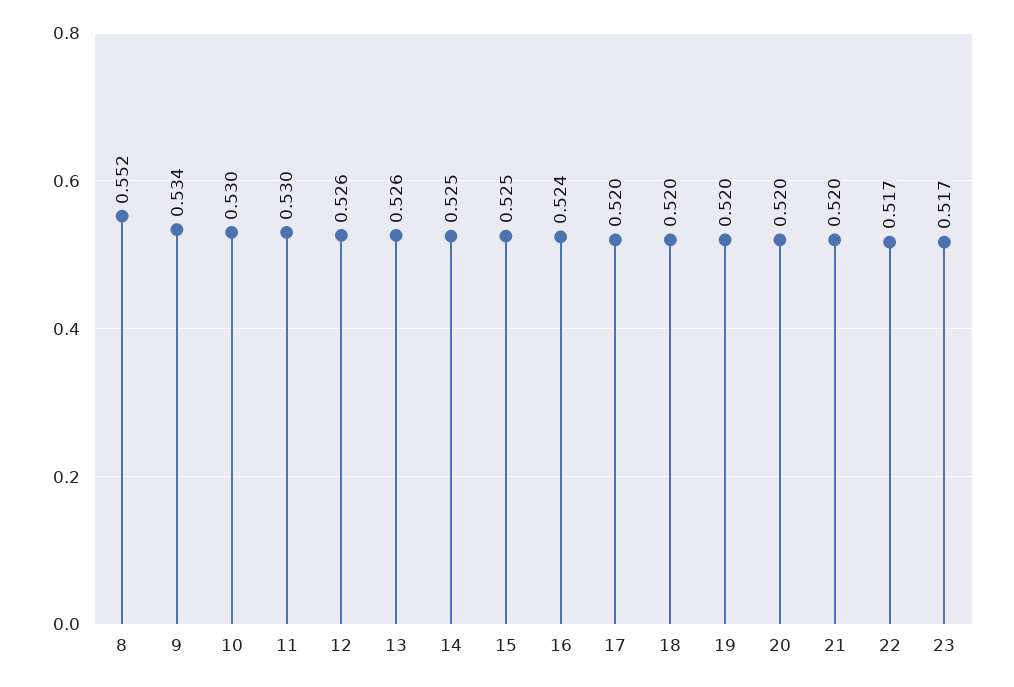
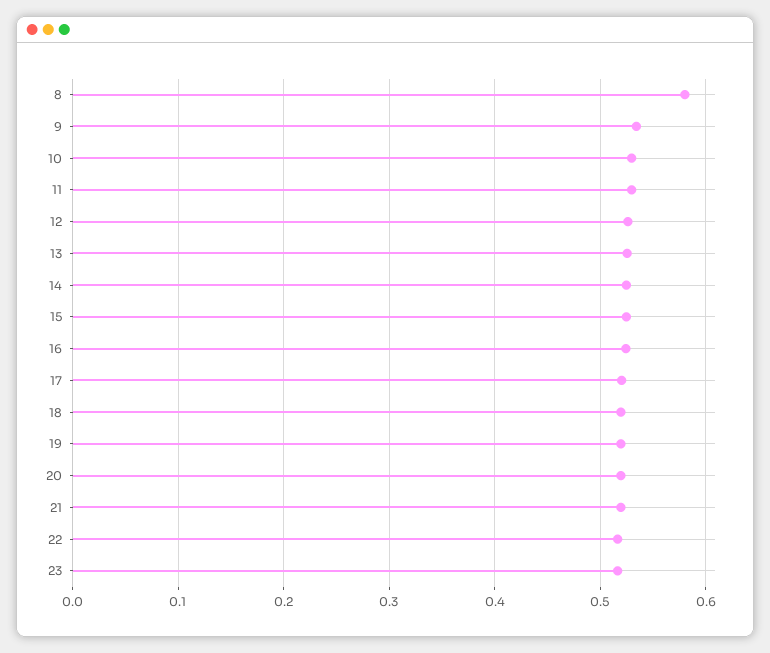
  {
-   "8": 0.552,
+   "8": 0.58,
    "9": 0.534,
    "10": 0.53,
    "11": 0.53,
    "12": 0.526,
    "13": 0.526,
    "14": 0.525,
    "15": 0.525,
    "16": 0.524,
    "17": 0.52,
    "18": 0.52,
    "19": 0.52,
    "20": 0.52,
    "21": 0.52,
    "22": 0.517,
    "23": 0.517
  }

